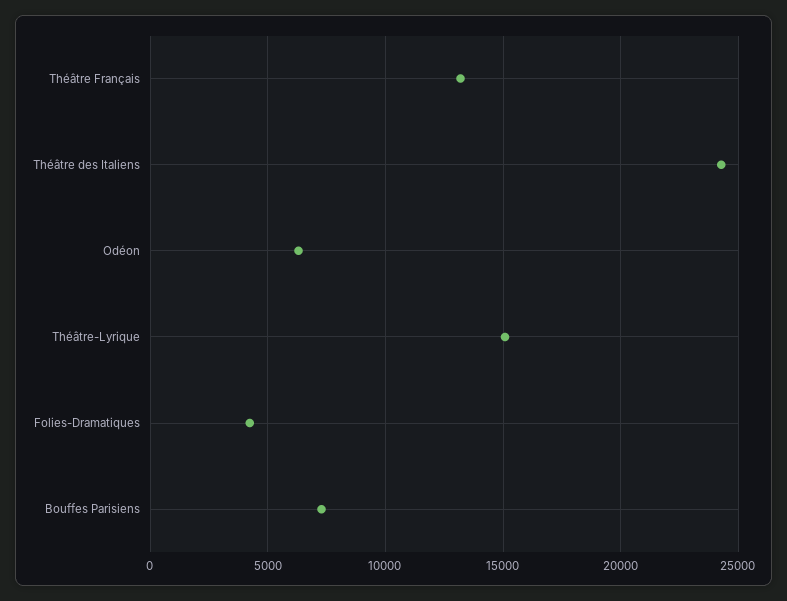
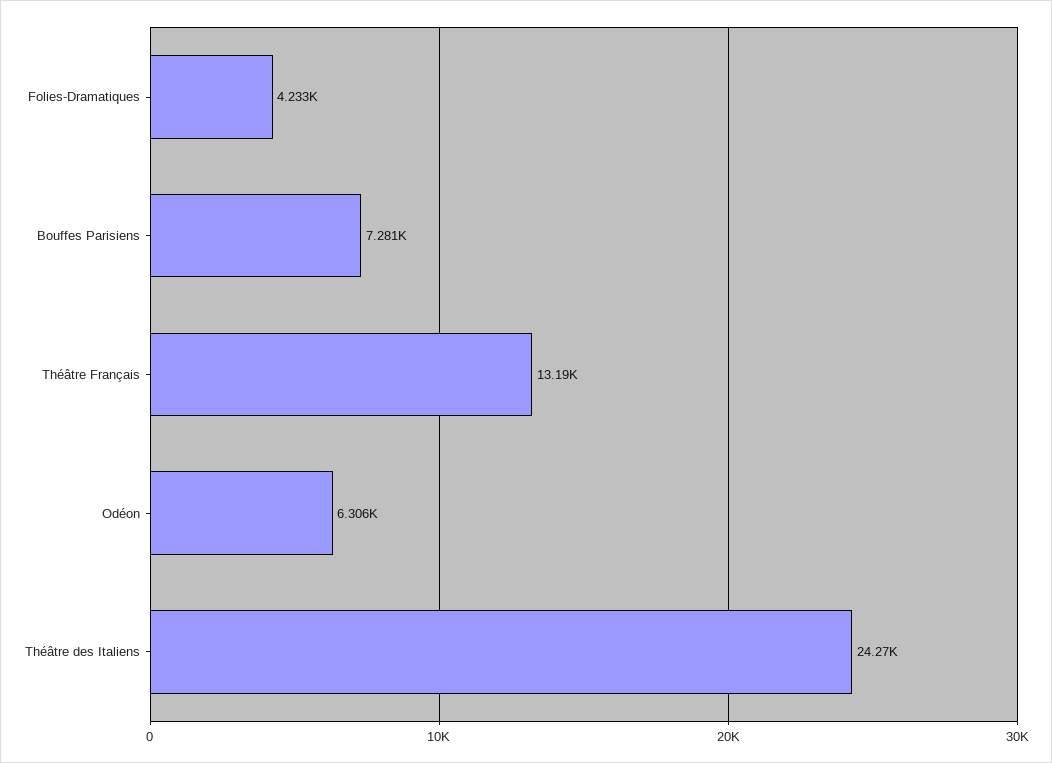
  {
    "Théâtre Français": 13190,
    "Théâtre des Italiens": 24270,
    "Odéon": 6306,
-   "Théâtre-Lyrique": 15000,
    "Folies-Dramatiques": 4233,
    "Bouffes Parisiens": 7281
  }

